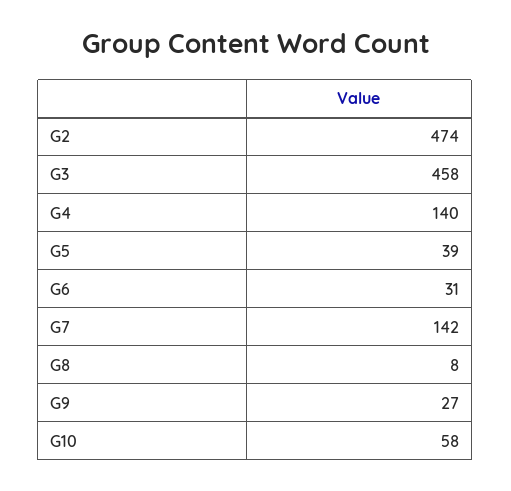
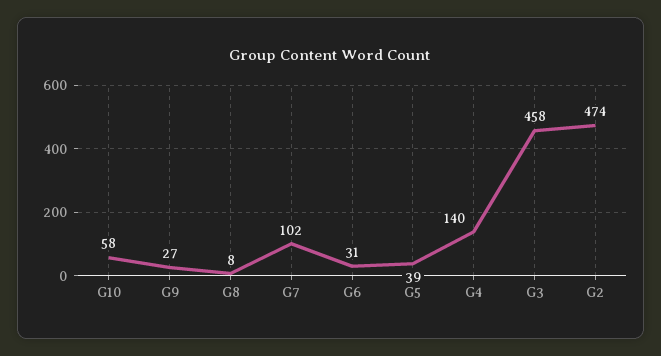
  {
    "G2": 474,
    "G3": 458,
    "G4": 140,
    "G5": 39,
    "G6": 31,
-   "G7": 142,
+   "G7": 102,
    "G8": 8,
    "G9": 27,
    "G10": 58
  }

